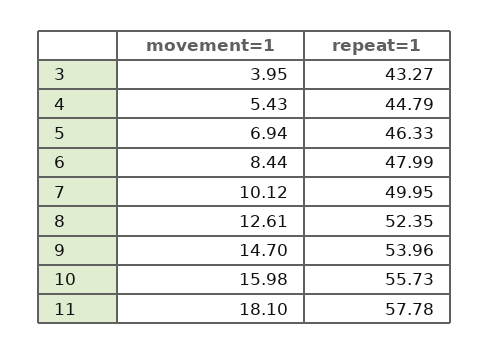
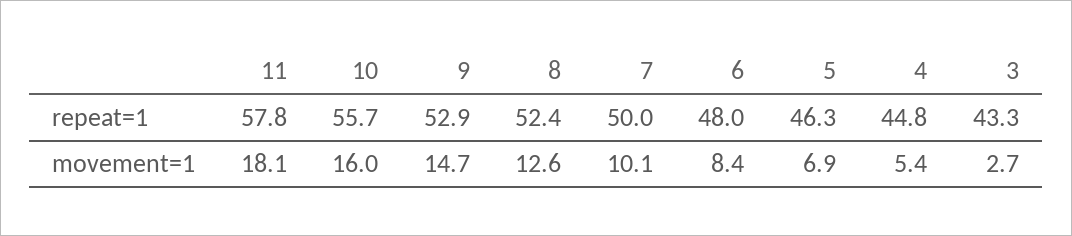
  {
    "movement=1": {
-     "3": 3.95,
+     "3": 2.7,
      "4": 5.43,
      "5": 6.94,
      "6": 8.44,
      "7": 10.12,
      "8": 12.61,
      "9": 14.7,
      "10": 15.98,
      "11": 18.1
    },
    "repeat=1": {
      "3": 43.27,
      "4": 44.79,
      "5": 46.33,
      "6": 47.99,
      "7": 49.95,
      "8": 52.35,
-     "9": 53.96,
+     "9": 52.9,
      "10": 55.73,
      "11": 57.78
    }
  }

